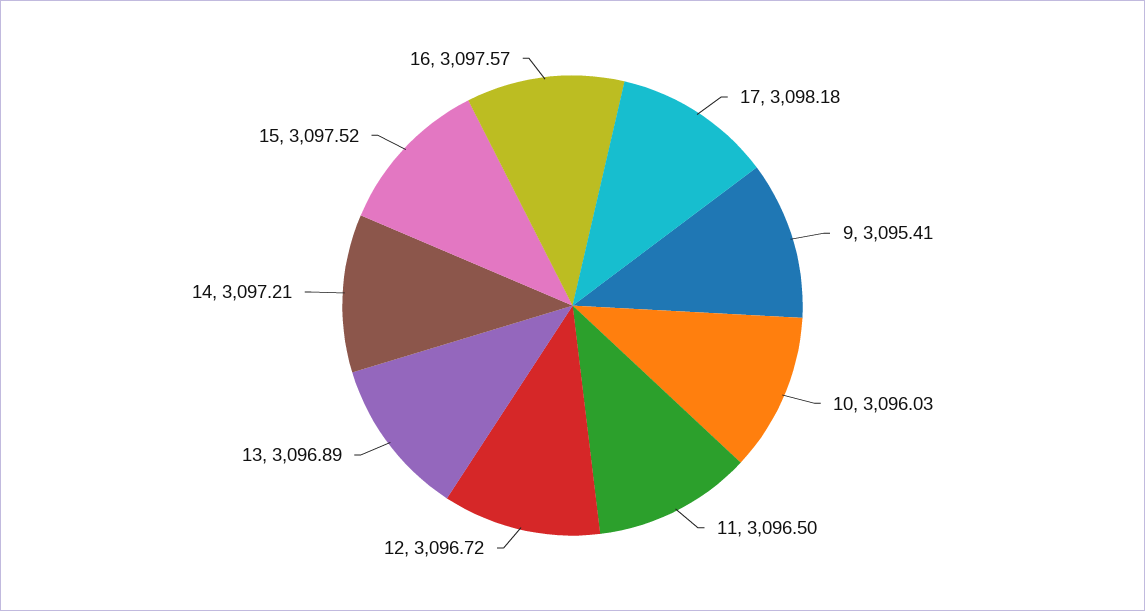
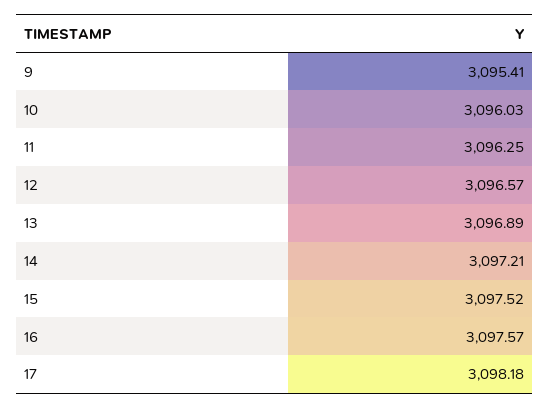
  {
    "17": 3098.18,
    "9": 3095.41,
    "10": 3096.03,
-   "11": 3096.5,
+   "11": 3096.25,
-   "12": 3096.72,
+   "12": 3096.57,
    "13": 3096.89,
    "14": 3097.21,
    "15": 3097.52,
    "16": 3097.57
  }

